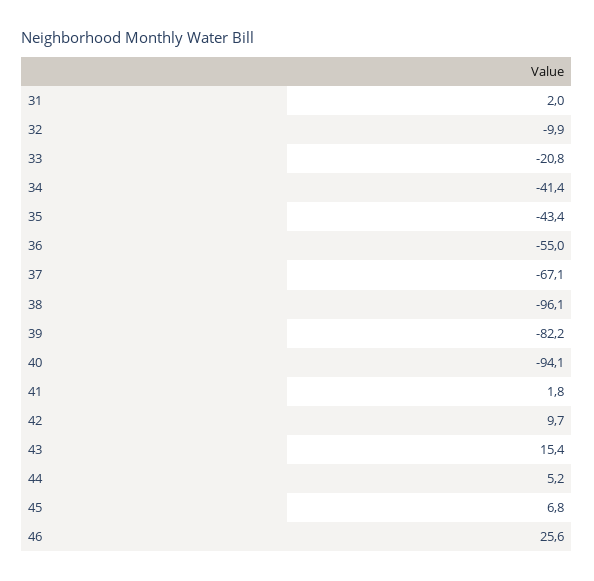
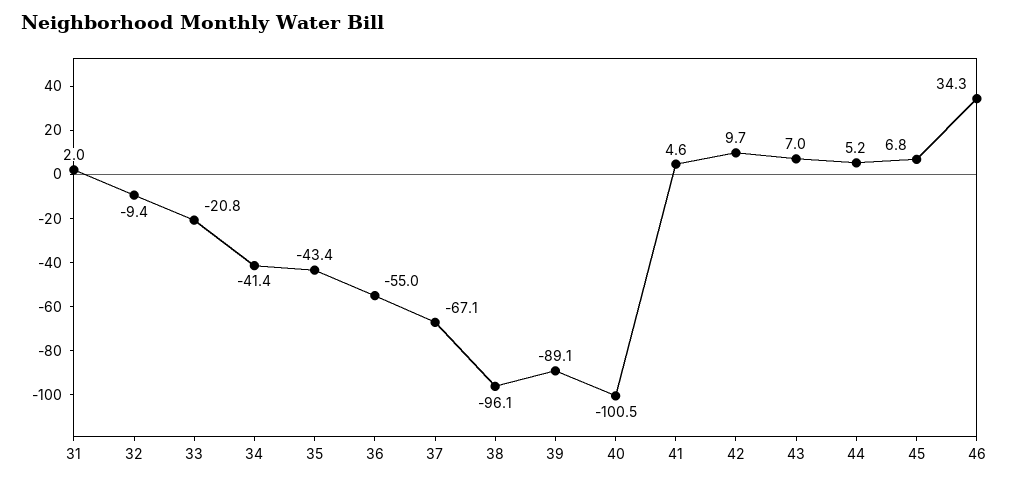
  {
    "31": 2,
-   "32": -9.9,
+   "32": -9.4,
    "33": -20.8,
    "34": -41.4,
    "35": -43.4,
    "36": -55,
    "37": -67.1,
    "38": -96.1,
-   "39": -82.2,
+   "39": -89.1,
-   "40": -94.1,
+   "40": -100.5,
-   "41": 1.8,
+   "41": 4.6,
    "42": 9.7,
-   "43": 15.4,
+   "43": 7,
    "44": 5.2,
    "45": 6.8,
-   "46": 25.6
+   "46": 34.3
  }

